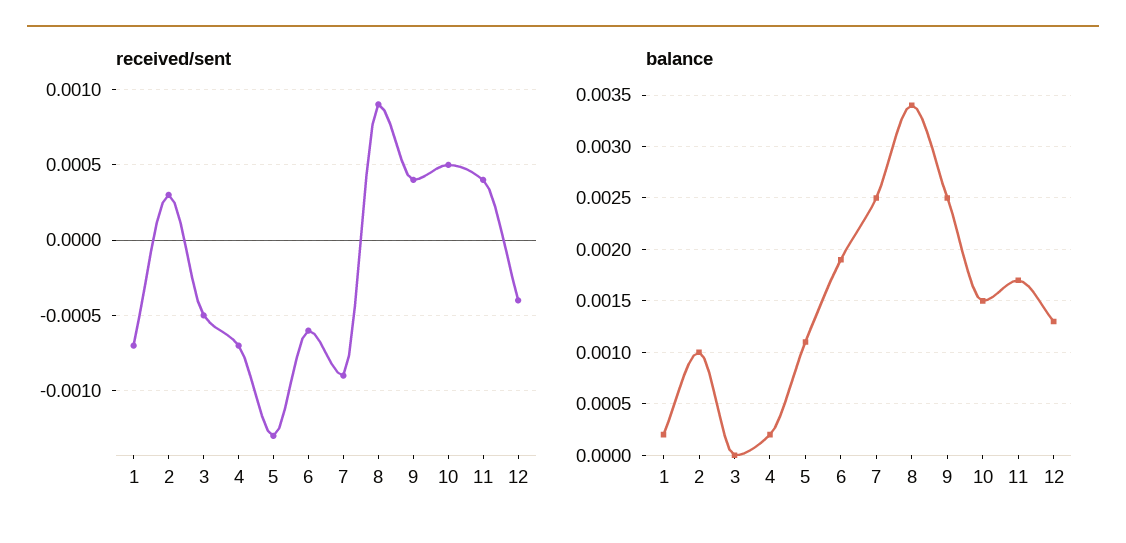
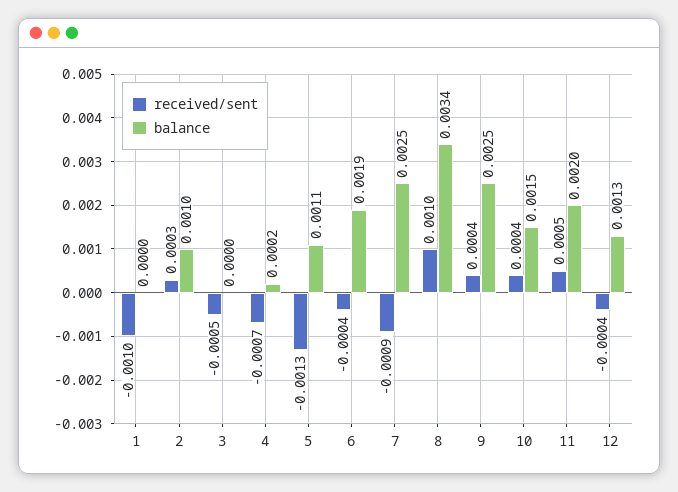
  {
    "received/sent": {
-     "1": -0.0007,
+     "1": -0.001,
      "2": 0.0003,
      "3": -0.0005,
      "4": -0.0007,
      "5": -0.0013,
-     "6": -0.0006,
+     "6": -0.0004,
      "7": -0.0009,
-     "8": 0.0009,
+     "8": 0.001,
      "9": 0.0004,
-     "10": 0.0005,
+     "10": 0.0004,
-     "11": 0.0004,
+     "11": 0.0005,
      "12": -0.0004
    },
    "balance": {
-     "1": 0.0002,
+     "1": 0,
      "2": 0.001,
      "3": 0,
      "4": 0.0002,
      "5": 0.0011,
      "6": 0.0019,
      "7": 0.0025,
      "8": 0.0034,
      "9": 0.0025,
      "10": 0.0015,
-     "11": 0.0017,
+     "11": 0.002,
      "12": 0.0013
    }
  }

